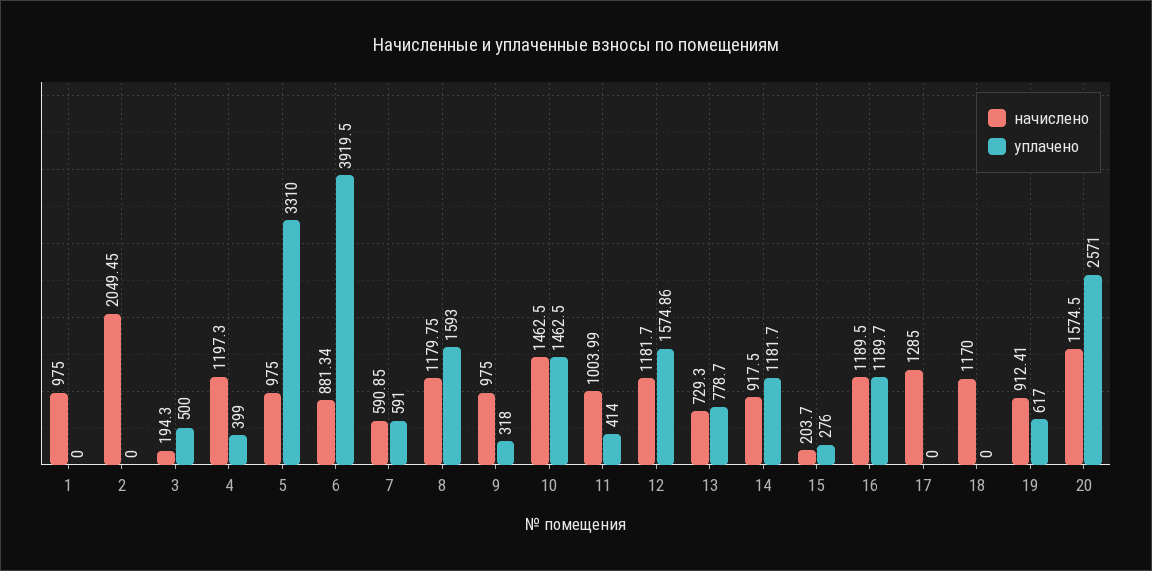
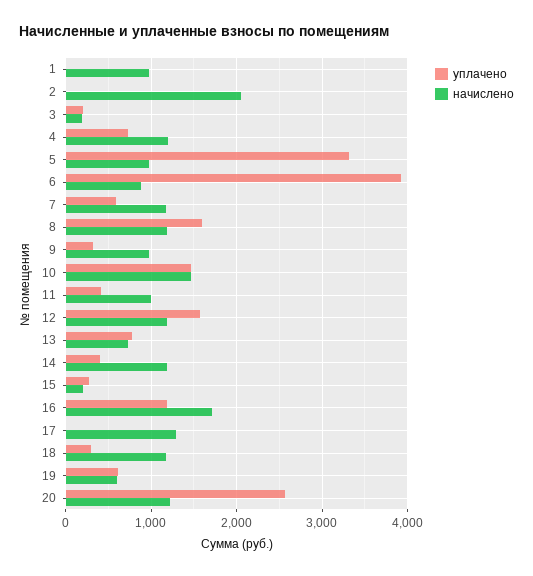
  {
    "начислено": {
      "1": 975,
      "2": 2049.45,
      "3": 194.3,
      "4": 1197.3,
      "5": 975,
      "6": 881.34,
-     "7": 590.85,
+     "7": 1200,
      "8": 1179.75,
      "9": 975,
      "10": 1462.5,
      "11": 1003.99,
      "12": 1181.7,
      "13": 729.3,
-     "14": 917.5,
+     "14": 1200,
      "15": 203.7,
-     "16": 1189.5,
+     "16": 1700,
      "17": 1285,
      "18": 1170,
-     "19": 912.41,
+     "19": 600,
-     "20": 1574.5
+     "20": 1200
    },
    "уплачено": {
      "1": 0,
      "2": 0,
-     "3": 500,
+     "3": 200,
-     "4": 399,
+     "4": 700,
      "5": 3310,
      "6": 3919.5,
      "7": 591,
      "8": 1593,
      "9": 318,
      "10": 1462.5,
      "11": 414,
      "12": 1574.86,
      "13": 778.7,
-     "14": 1181.7,
+     "14": 400,
      "15": 276,
      "16": 1189.7,
      "17": 0,
-     "18": 0,
+     "18": 300,
      "19": 617,
      "20": 2571
    }
  }

